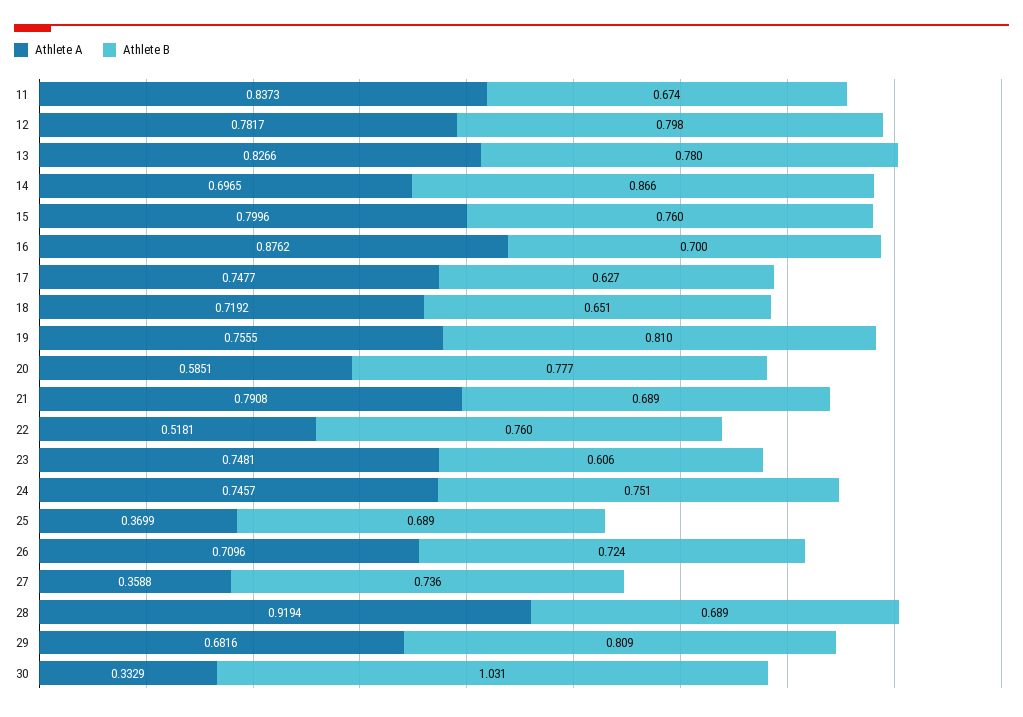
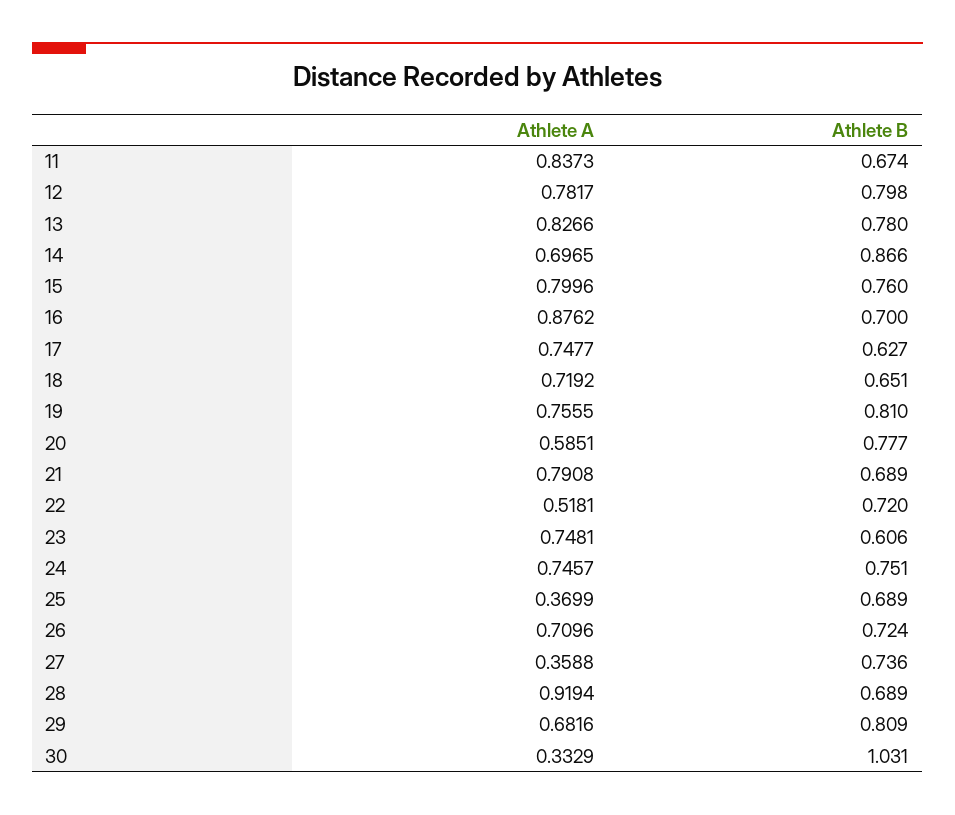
  {
    "Athlete A": {
      "11": 0.8373,
      "12": 0.7817,
      "13": 0.8266,
      "14": 0.6965,
      "15": 0.7996,
      "16": 0.8762,
      "17": 0.7477,
      "18": 0.7192,
      "19": 0.7555,
      "20": 0.5851,
      "21": 0.7908,
      "22": 0.5181,
      "23": 0.7481,
      "24": 0.7457,
      "25": 0.3699,
      "26": 0.7096,
      "27": 0.3588,
      "28": 0.9194,
      "29": 0.6816,
      "30": 0.3329
    },
    "Athlete B": {
      "11": 0.674,
      "12": 0.798,
      "13": 0.78,
      "14": 0.866,
      "15": 0.76,
      "16": 0.7,
      "17": 0.627,
      "18": 0.651,
      "19": 0.81,
      "20": 0.777,
      "21": 0.689,
-     "22": 0.76,
+     "22": 0.72,
      "23": 0.606,
      "24": 0.751,
      "25": 0.689,
      "26": 0.724,
      "27": 0.736,
      "28": 0.689,
      "29": 0.809,
      "30": 1.031
    }
  }

